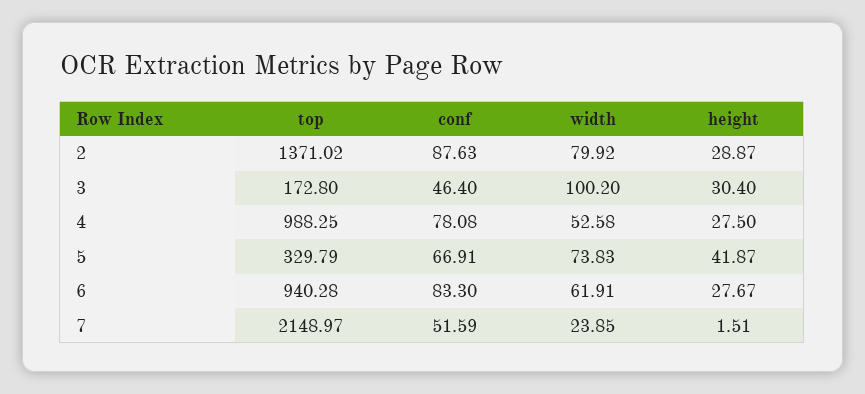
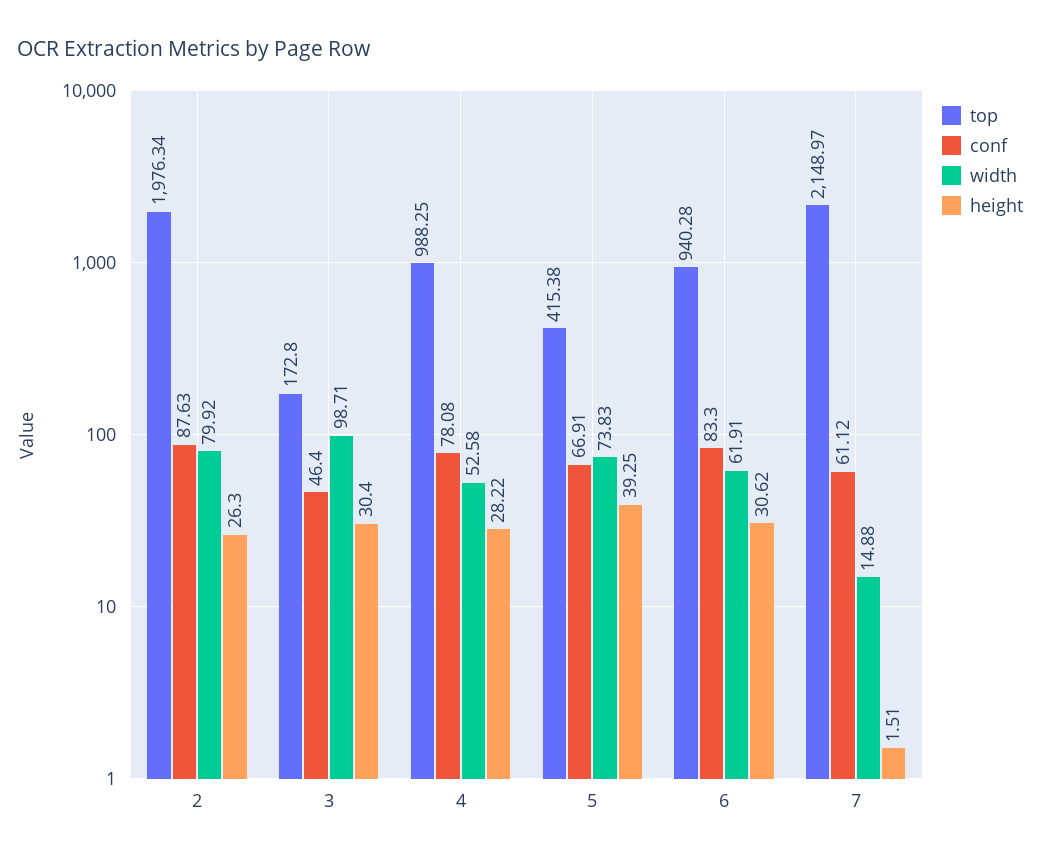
  {
    "top": {
-     "2": 1371.02,
+     "2": 1976.34,
      "3": 172.8,
      "4": 988.25,
-     "5": 329.79,
+     "5": 415.38,
      "6": 940.28,
      "7": 2148.97
    },
    "conf": {
      "2": 87.63,
      "3": 46.4,
      "4": 78.08,
      "5": 66.91,
      "6": 83.3,
-     "7": 51.59
+     "7": 61.12
    },
    "width": {
      "2": 79.92,
-     "3": 100.2,
+     "3": 98.71,
      "4": 52.58,
      "5": 73.83,
      "6": 61.91,
-     "7": 23.85
+     "7": 14.88
    },
    "height": {
-     "2": 28.87,
+     "2": 26.3,
      "3": 30.4,
-     "4": 27.5,
+     "4": 28.22,
-     "5": 41.87,
+     "5": 39.25,
-     "6": 27.67,
+     "6": 30.62,
      "7": 1.51
    }
  }

